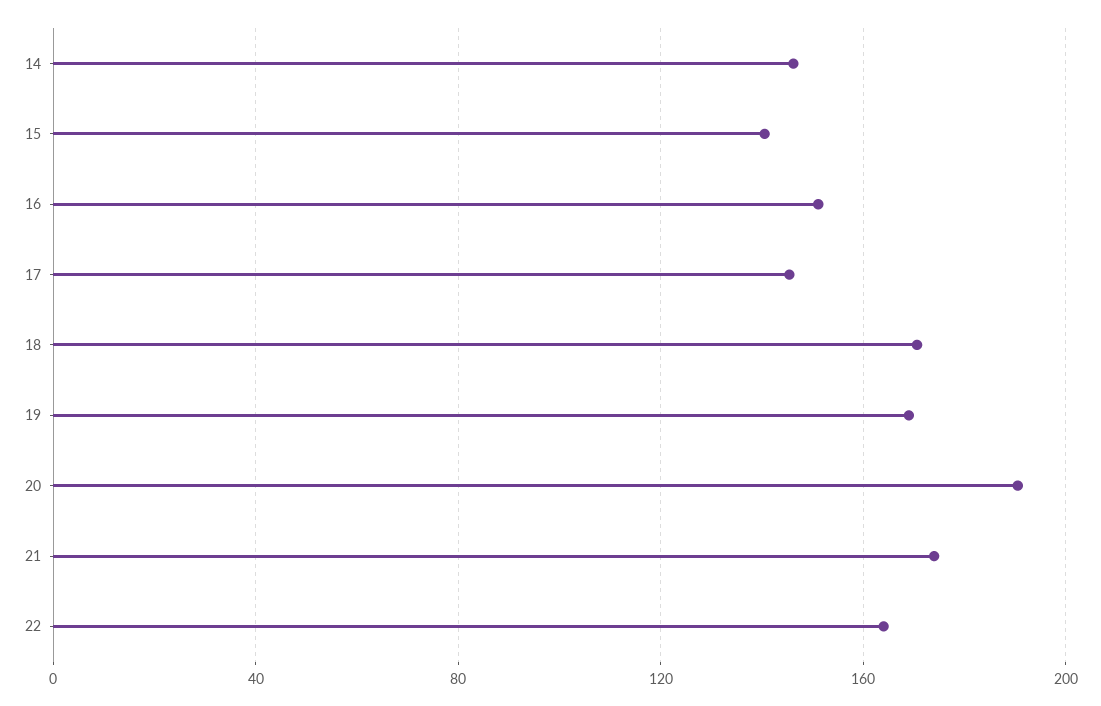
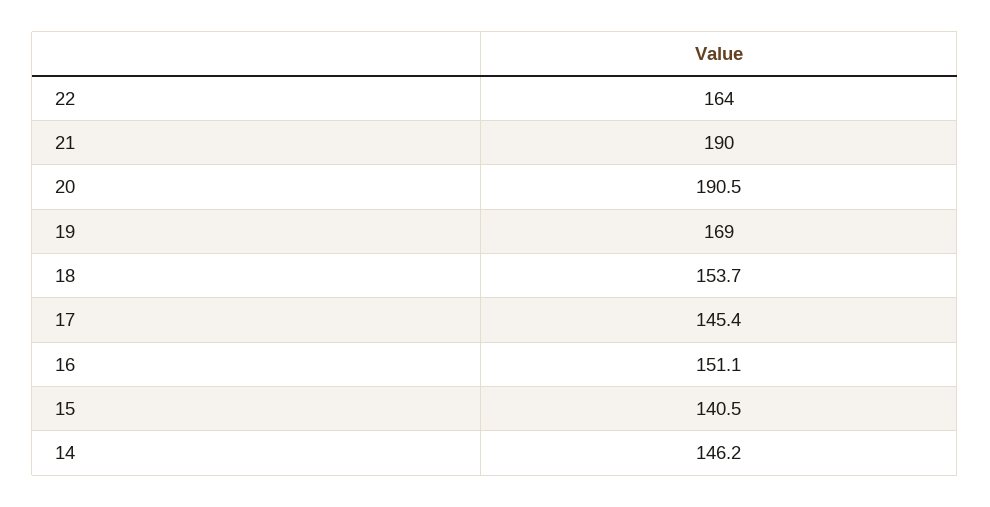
  {
    "14": 146.2,
    "15": 140.5,
    "16": 151.1,
    "17": 145.4,
-   "18": 170,
+   "18": 153.7,
    "19": 169,
    "20": 190.5,
-   "21": 175,
+   "21": 190,
    "22": 164
  }

